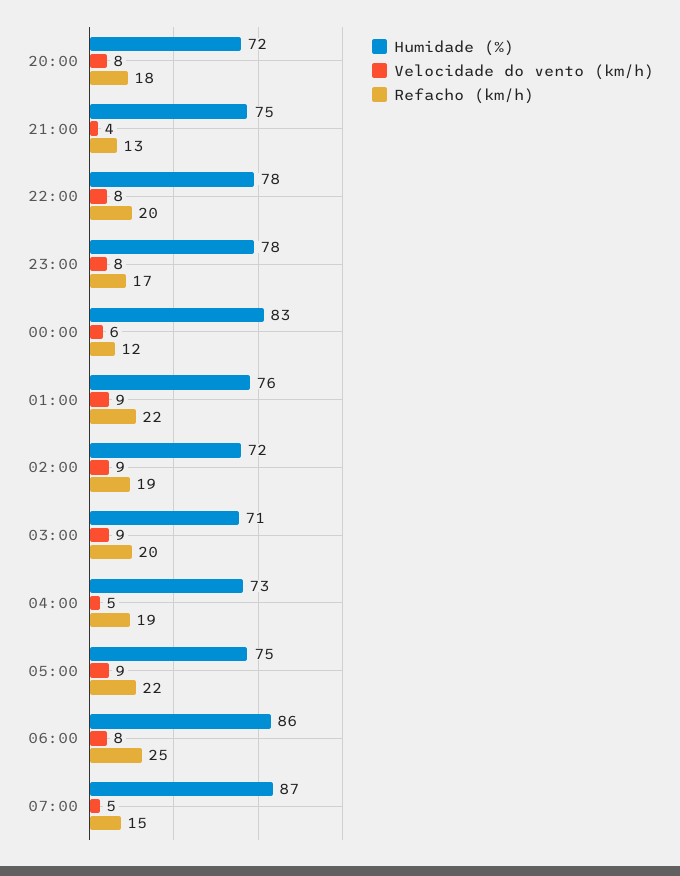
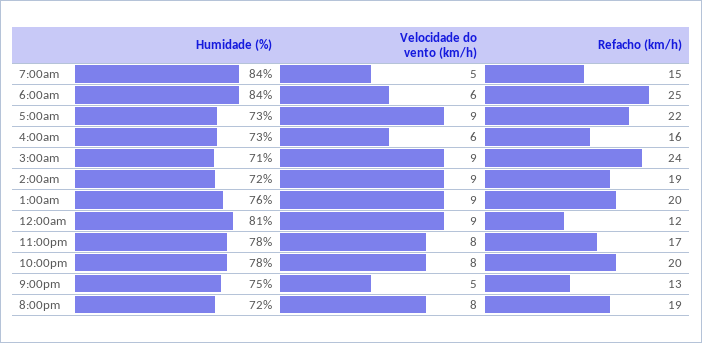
  {
    "Humidade (%)": {
      "20:00": 72,
      "21:00": 75,
      "22:00": 78,
      "23:00": 78,
-     "00:00": 83,
+     "00:00": 81,
      "01:00": 76,
      "02:00": 72,
      "03:00": 71,
      "04:00": 73,
-     "05:00": 75,
+     "05:00": 73,
-     "06:00": 86,
+     "06:00": 84,
-     "07:00": 87
+     "07:00": 84
    },
    "Velocidade do vento (km/h)": {
      "20:00": 8,
-     "21:00": 4,
+     "21:00": 5,
      "22:00": 8,
      "23:00": 8,
-     "00:00": 6,
+     "00:00": 9,
      "01:00": 9,
      "02:00": 9,
      "03:00": 9,
-     "04:00": 5,
+     "04:00": 6,
      "05:00": 9,
-     "06:00": 8,
+     "06:00": 6,
      "07:00": 5
    },
    "Refacho (km/h)": {
-     "20:00": 18,
+     "20:00": 19,
      "21:00": 13,
      "22:00": 20,
      "23:00": 17,
      "00:00": 12,
-     "01:00": 22,
+     "01:00": 20,
      "02:00": 19,
-     "03:00": 20,
+     "03:00": 24,
-     "04:00": 19,
+     "04:00": 16,
      "05:00": 22,
      "06:00": 25,
      "07:00": 15
    }
  }

